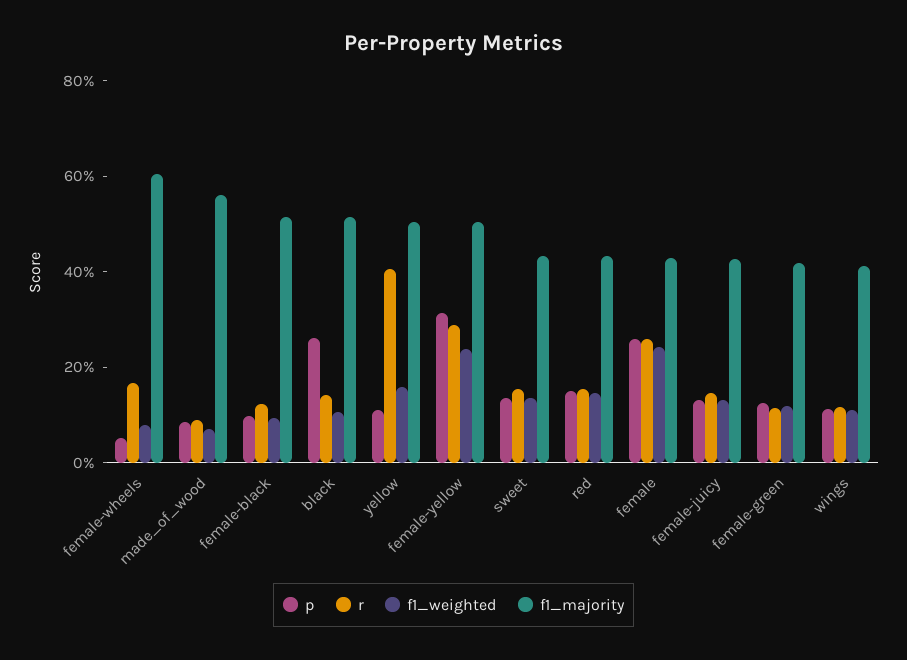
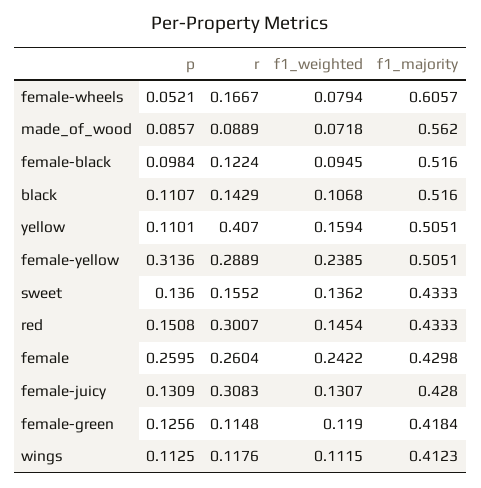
  {
    "p": {
      "female-wheels": 0.0521,
      "made_of_wood": 0.0857,
      "female-black": 0.0984,
-     "black": 0.25,
+     "black": 0.1107,
      "yellow": 0.1101,
      "female-yellow": 0.3136,
      "sweet": 0.136,
      "red": 0.1508,
      "female": 0.2595,
      "female-juicy": 0.1309,
      "female-green": 0.1256,
      "wings": 0.1125
    },
    "r": {
      "female-wheels": 0.1667,
      "made_of_wood": 0.0889,
      "female-black": 0.1224,
      "black": 0.1429,
      "yellow": 0.407,
      "female-yellow": 0.2889,
      "sweet": 0.1552,
-     "red": 0.15,
+     "red": 0.3007,
      "female": 0.2604,
-     "female-juicy": 0.15,
+     "female-juicy": 0.3083,
      "female-green": 0.1148,
      "wings": 0.1176
    },
    "f1_weighted": {
      "female-wheels": 0.0794,
      "made_of_wood": 0.0718,
      "female-black": 0.0945,
      "black": 0.1068,
      "yellow": 0.1594,
      "female-yellow": 0.2385,
      "sweet": 0.1362,
      "red": 0.1454,
      "female": 0.2422,
      "female-juicy": 0.1307,
      "female-green": 0.119,
      "wings": 0.1115
    },
    "f1_majority": {
      "female-wheels": 0.6057,
      "made_of_wood": 0.562,
      "female-black": 0.516,
      "black": 0.516,
      "yellow": 0.5051,
      "female-yellow": 0.5051,
      "sweet": 0.4333,
      "red": 0.4333,
      "female": 0.4298,
      "female-juicy": 0.428,
      "female-green": 0.4184,
      "wings": 0.4123
    }
  }

